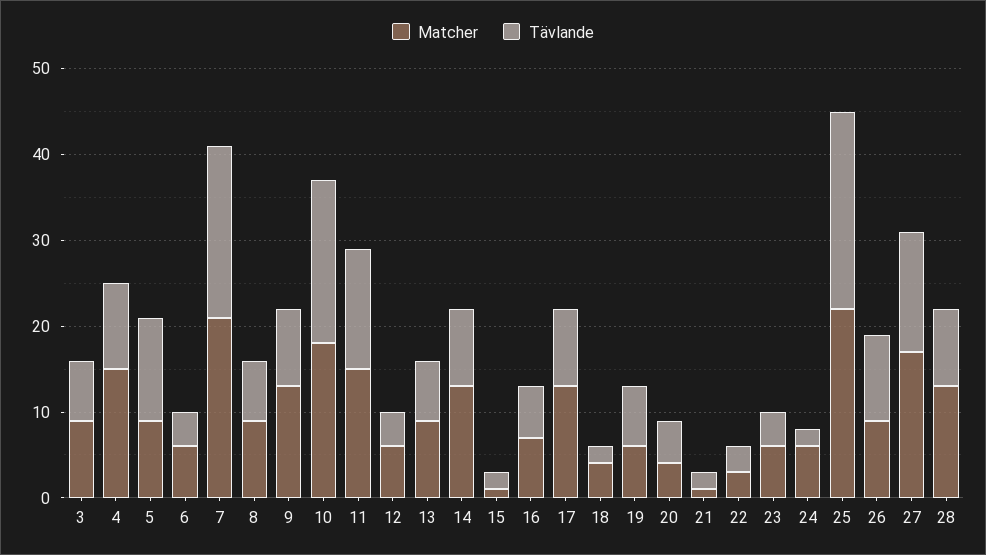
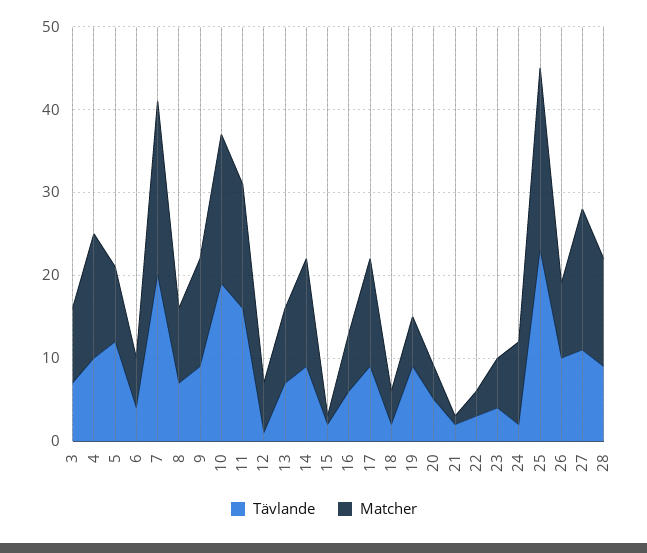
  {
    "Matcher": {
      "3": 9,
      "4": 15,
      "5": 9,
      "6": 6,
      "7": 21,
      "8": 9,
      "9": 13,
      "10": 18,
      "11": 15,
      "12": 6,
      "13": 9,
      "14": 13,
      "15": 1,
      "16": 7,
      "17": 13,
      "18": 4,
      "19": 6,
      "20": 4,
      "21": 1,
      "22": 3,
      "23": 6,
-     "24": 6,
+     "24": 10,
      "25": 22,
      "26": 9,
      "27": 17,
      "28": 13
    },
    "Tävlande": {
      "3": 7,
      "4": 10,
      "5": 12,
      "6": 4,
      "7": 20,
      "8": 7,
      "9": 9,
      "10": 19,
-     "11": 14,
+     "11": 16,
-     "12": 4,
+     "12": 1,
      "13": 7,
      "14": 9,
      "15": 2,
      "16": 6,
      "17": 9,
      "18": 2,
-     "19": 7,
+     "19": 9,
      "20": 5,
      "21": 2,
      "22": 3,
      "23": 4,
      "24": 2,
      "25": 23,
      "26": 10,
-     "27": 14,
+     "27": 11,
      "28": 9
    }
  }

